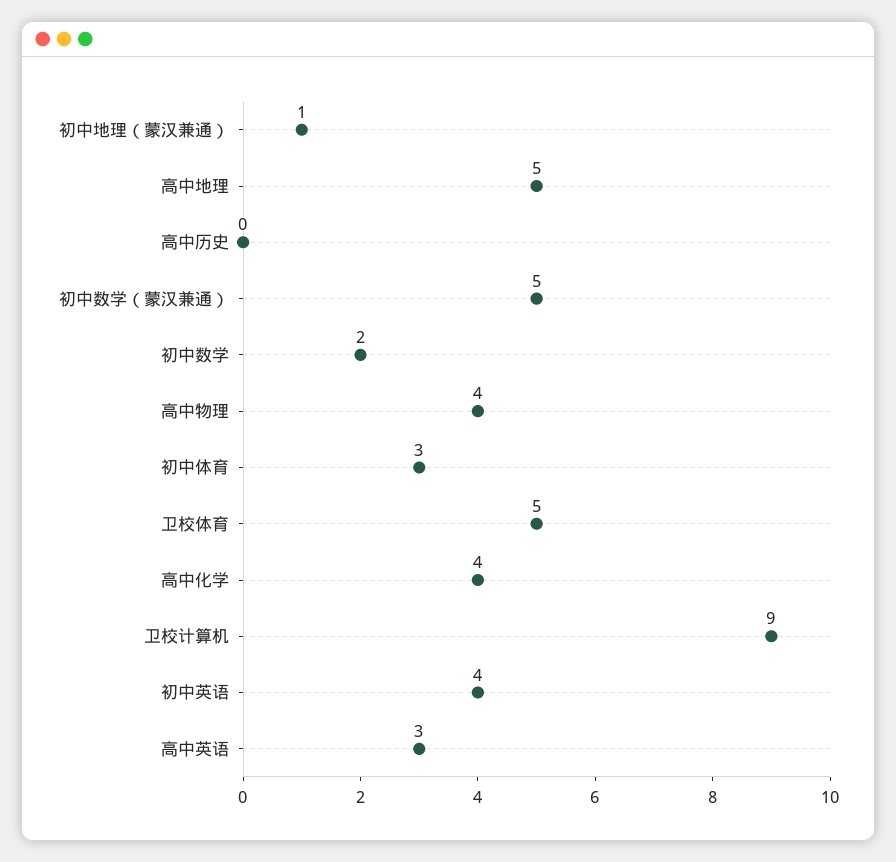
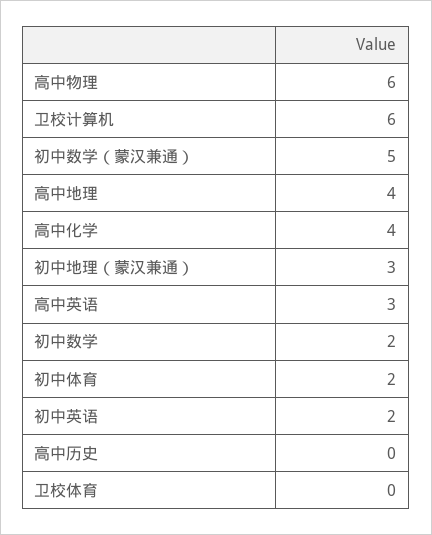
  {
-   "初中地理（蒙汉兼通）": 1,
+   "初中地理（蒙汉兼通）": 3,
-   "高中地理": 5,
+   "高中地理": 4,
    "高中历史": 0,
    "初中数学（蒙汉兼通）": 5,
    "初中数学": 2,
-   "高中物理": 4,
+   "高中物理": 6,
-   "初中体育": 3,
+   "初中体育": 2,
-   "卫校体育": 5,
+   "卫校体育": 0,
    "高中化学": 4,
-   "卫校计算机": 9,
+   "卫校计算机": 6,
-   "初中英语": 4,
+   "初中英语": 2,
    "高中英语": 3
  }

